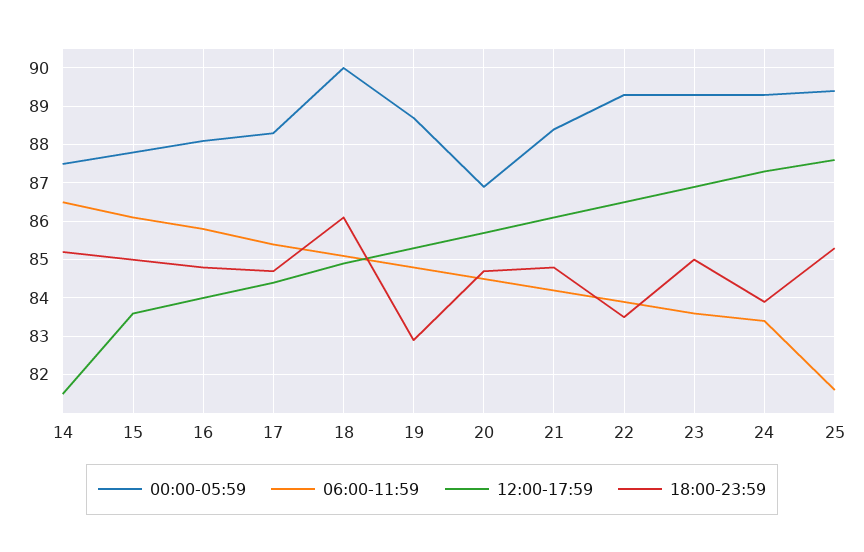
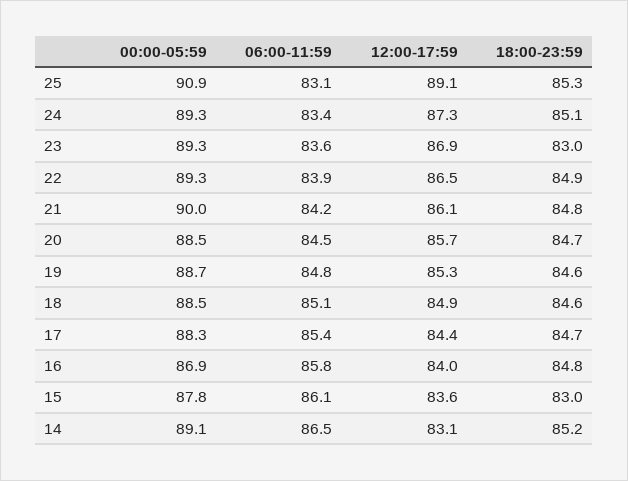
  {
    "00:00-05:59": {
-     "14": 87.5,
+     "14": 89.1,
      "15": 87.8,
-     "16": 88,
+     "16": 86.9,
      "17": 88.3,
-     "18": 90,
+     "18": 88.5,
      "19": 88.7,
-     "20": 87,
+     "20": 88.5,
-     "21": 88.5,
+     "21": 90,
      "22": 89.3,
      "23": 89.3,
      "24": 89.3,
-     "25": 89.5
+     "25": 90.9
    },
    "06:00-11:59": {
      "14": 86.5,
      "15": 86.1,
      "16": 85.8,
      "17": 85.4,
      "18": 85.1,
      "19": 84.8,
      "20": 84.5,
      "21": 84.2,
      "22": 83.9,
      "23": 83.6,
      "24": 83.4,
-     "25": 81.5
+     "25": 83.1
    },
    "12:00-17:59": {
-     "14": 81.5,
+     "14": 83.1,
      "15": 83.6,
      "16": 84,
      "17": 84.4,
      "18": 84.9,
      "19": 85.3,
      "20": 85.7,
      "21": 86.1,
      "22": 86.5,
      "23": 86.9,
      "24": 87.3,
-     "25": 87.5
+     "25": 89.1
    },
    "18:00-23:59": {
      "14": 85.2,
-     "15": 85,
+     "15": 83,
      "16": 84.8,
      "17": 84.7,
-     "18": 86,
+     "18": 84.6,
-     "19": 83,
+     "19": 84.6,
      "20": 84.7,
      "21": 84.8,
-     "22": 83.5,
+     "22": 84.9,
-     "23": 85,
+     "23": 83,
-     "24": 84,
+     "24": 85.1,
      "25": 85.3
    }
  }

